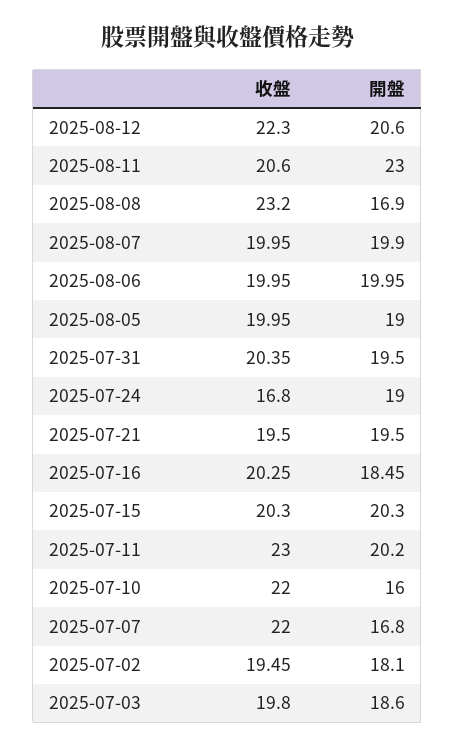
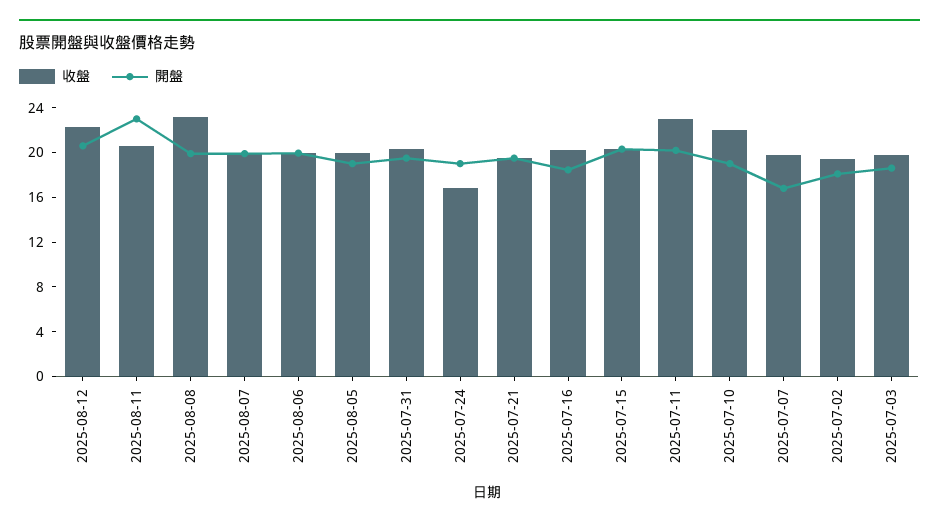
  {
    "收盤": {
      "2025-08-12": 22.3,
      "2025-08-11": 20.6,
      "2025-08-08": 23.2,
      "2025-08-07": 19.95,
      "2025-08-06": 19.95,
      "2025-08-05": 19.95,
      "2025-07-31": 20.35,
      "2025-07-24": 16.8,
      "2025-07-21": 19.5,
      "2025-07-16": 20.25,
      "2025-07-15": 20.3,
      "2025-07-11": 23,
      "2025-07-10": 22,
-     "2025-07-07": 22,
+     "2025-07-07": 20,
      "2025-07-02": 19.45,
      "2025-07-03": 19.8
    },
    "開盤": {
      "2025-08-12": 20.6,
      "2025-08-11": 23,
-     "2025-08-08": 16.9,
+     "2025-08-08": 20,
      "2025-08-07": 19.9,
      "2025-08-06": 19.95,
      "2025-08-05": 19,
      "2025-07-31": 19.5,
      "2025-07-24": 19,
      "2025-07-21": 19.5,
      "2025-07-16": 18.45,
      "2025-07-15": 20.3,
      "2025-07-11": 20.2,
-     "2025-07-10": 16,
+     "2025-07-10": 19,
      "2025-07-07": 16.8,
      "2025-07-02": 18.1,
      "2025-07-03": 18.6
    }
  }

